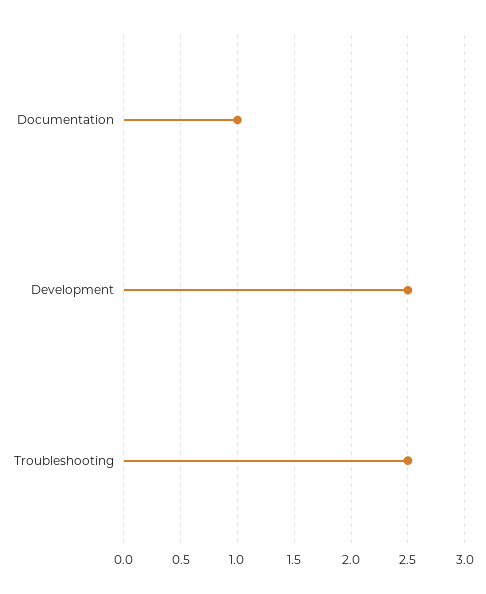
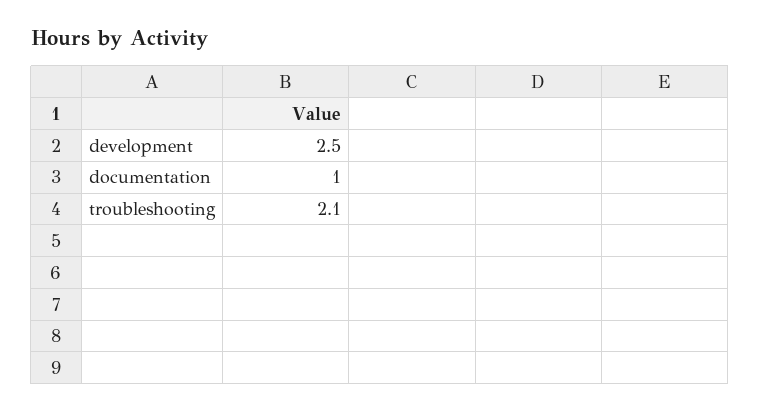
  {
    "Documentation": 1,
    "Development": 2.5,
-   "Troubleshooting": 2.5
+   "Troubleshooting": 2.1
  }

